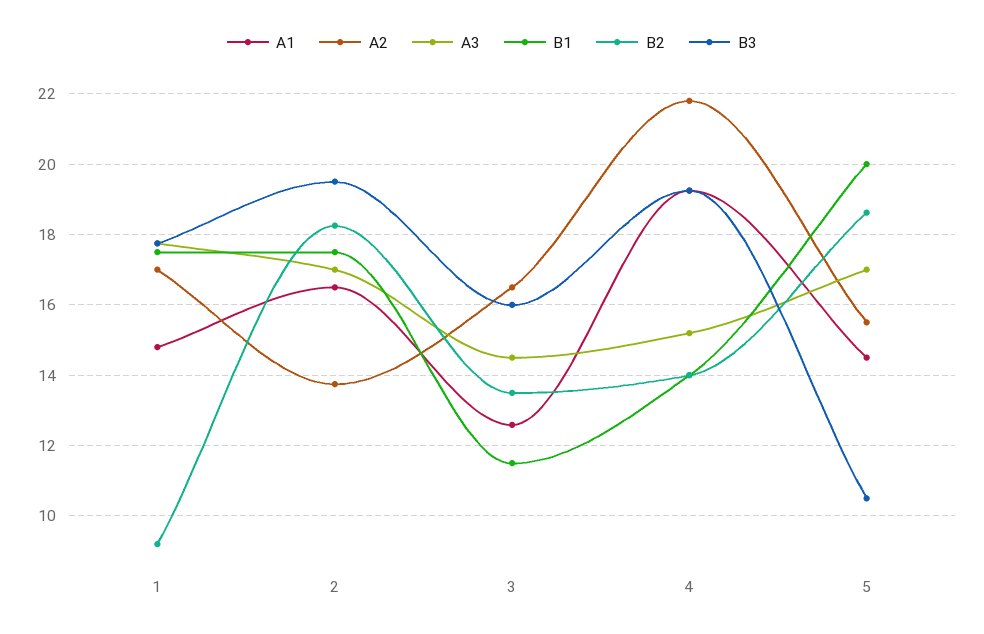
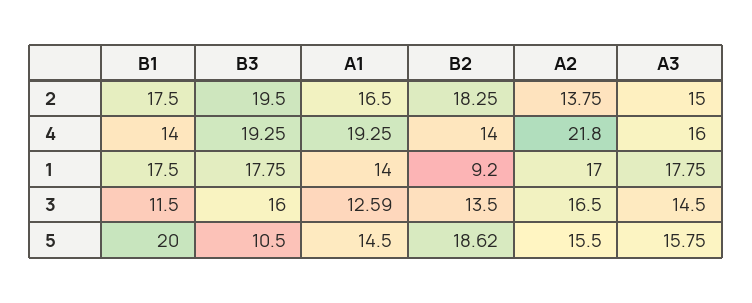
  {
    "A1": {
-     "1": 14.8,
+     "1": 14,
      "2": 16.5,
      "3": 12.59,
      "4": 19.25,
      "5": 14.5
    },
    "A2": {
      "1": 17,
      "2": 13.75,
      "3": 16.5,
      "4": 21.8,
      "5": 15.5
    },
    "A3": {
      "1": 17.75,
-     "2": 17,
+     "2": 15,
      "3": 14.5,
-     "4": 15.2,
+     "4": 16,
-     "5": 17
+     "5": 15.75
    },
    "B1": {
      "1": 17.5,
      "2": 17.5,
      "3": 11.5,
      "4": 14,
      "5": 20
    },
    "B2": {
      "1": 9.2,
      "2": 18.25,
      "3": 13.5,
      "4": 14,
      "5": 18.62
    },
    "B3": {
      "1": 17.75,
      "2": 19.5,
      "3": 16,
      "4": 19.25,
      "5": 10.5
    }
  }

